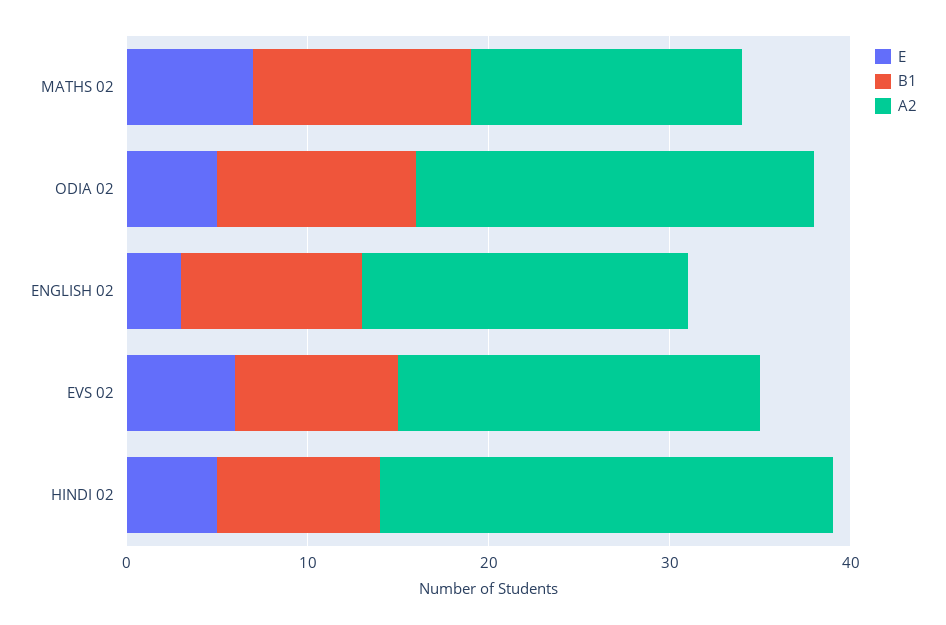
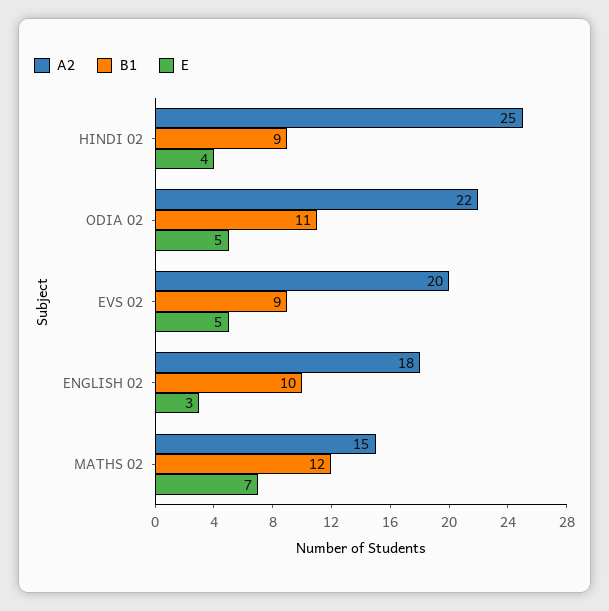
  {
    "E": {
      "MATHS 02": 7,
      "ODIA 02": 5,
      "ENGLISH 02": 3,
-     "EVS 02": 6,
+     "EVS 02": 5,
-     "HINDI 02": 5
+     "HINDI 02": 4
    },
    "B1": {
      "MATHS 02": 12,
      "ODIA 02": 11,
      "ENGLISH 02": 10,
      "EVS 02": 9,
      "HINDI 02": 9
    },
    "A2": {
      "MATHS 02": 15,
      "ODIA 02": 22,
      "ENGLISH 02": 18,
      "EVS 02": 20,
      "HINDI 02": 25
    }
  }

